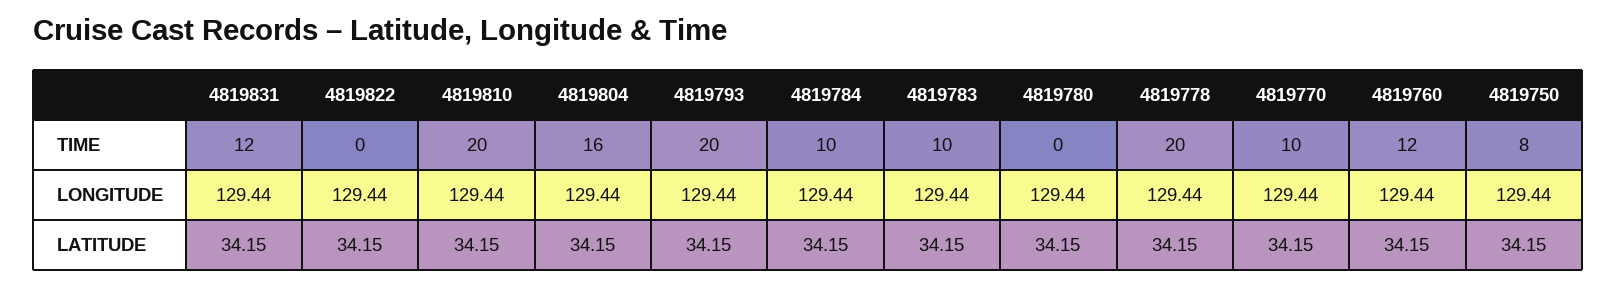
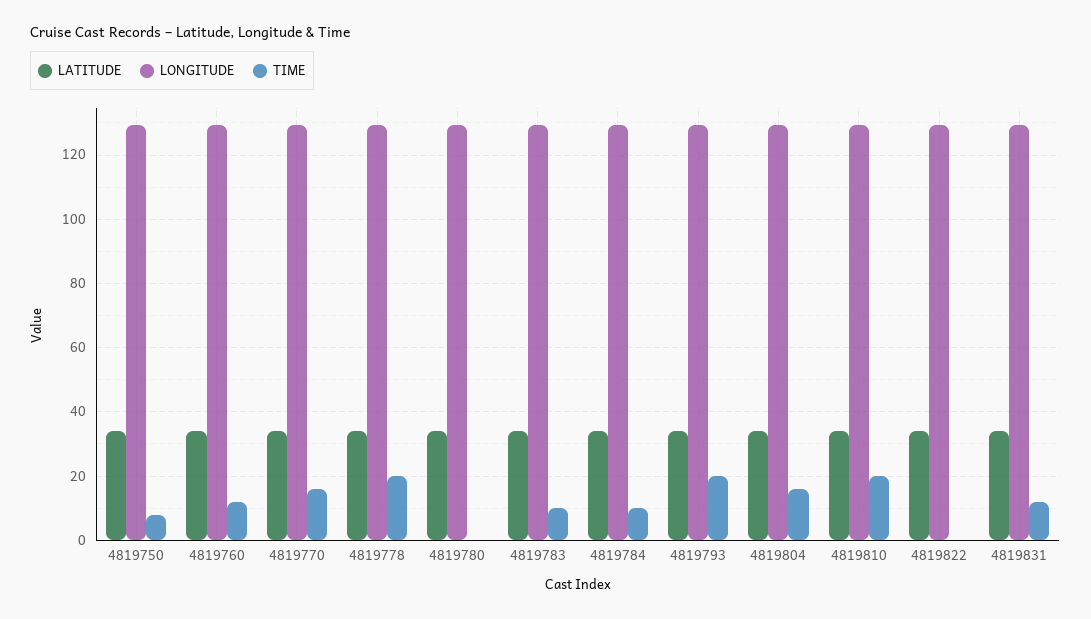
  {
    "TIME": {
      "4819831": 12,
      "4819822": 0,
      "4819810": 20,
      "4819804": 16,
      "4819793": 20,
      "4819784": 10,
      "4819783": 10,
      "4819780": 0,
      "4819778": 20,
-     "4819770": 10,
+     "4819770": 16,
      "4819760": 12,
      "4819750": 8
    },
    "LONGITUDE": {
      "4819831": 129.44,
      "4819822": 129.44,
      "4819810": 129.44,
      "4819804": 129.44,
      "4819793": 129.44,
      "4819784": 129.44,
      "4819783": 129.44,
      "4819780": 129.44,
      "4819778": 129.44,
      "4819770": 129.44,
      "4819760": 129.44,
      "4819750": 129.44
    },
    "LATITUDE": {
      "4819831": 34.15,
      "4819822": 34.15,
      "4819810": 34.15,
      "4819804": 34.15,
      "4819793": 34.15,
      "4819784": 34.15,
      "4819783": 34.15,
      "4819780": 34.15,
      "4819778": 34.15,
      "4819770": 34.15,
      "4819760": 34.15,
      "4819750": 34.15
    }
  }

